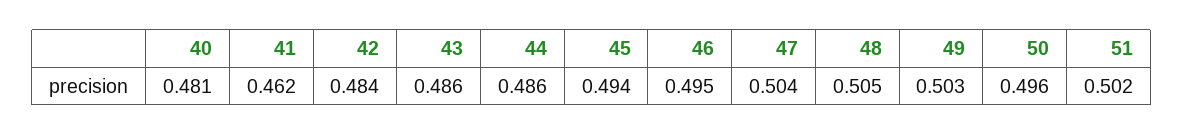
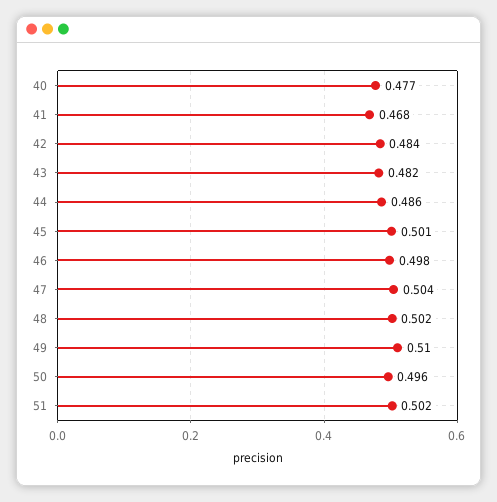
  {
-   "40": 0.481,
+   "40": 0.477,
-   "41": 0.462,
+   "41": 0.468,
    "42": 0.484,
-   "43": 0.486,
+   "43": 0.482,
    "44": 0.486,
-   "45": 0.494,
+   "45": 0.501,
-   "46": 0.495,
+   "46": 0.498,
    "47": 0.504,
-   "48": 0.505,
+   "48": 0.502,
-   "49": 0.503,
+   "49": 0.51,
    "50": 0.496,
    "51": 0.502
  }

